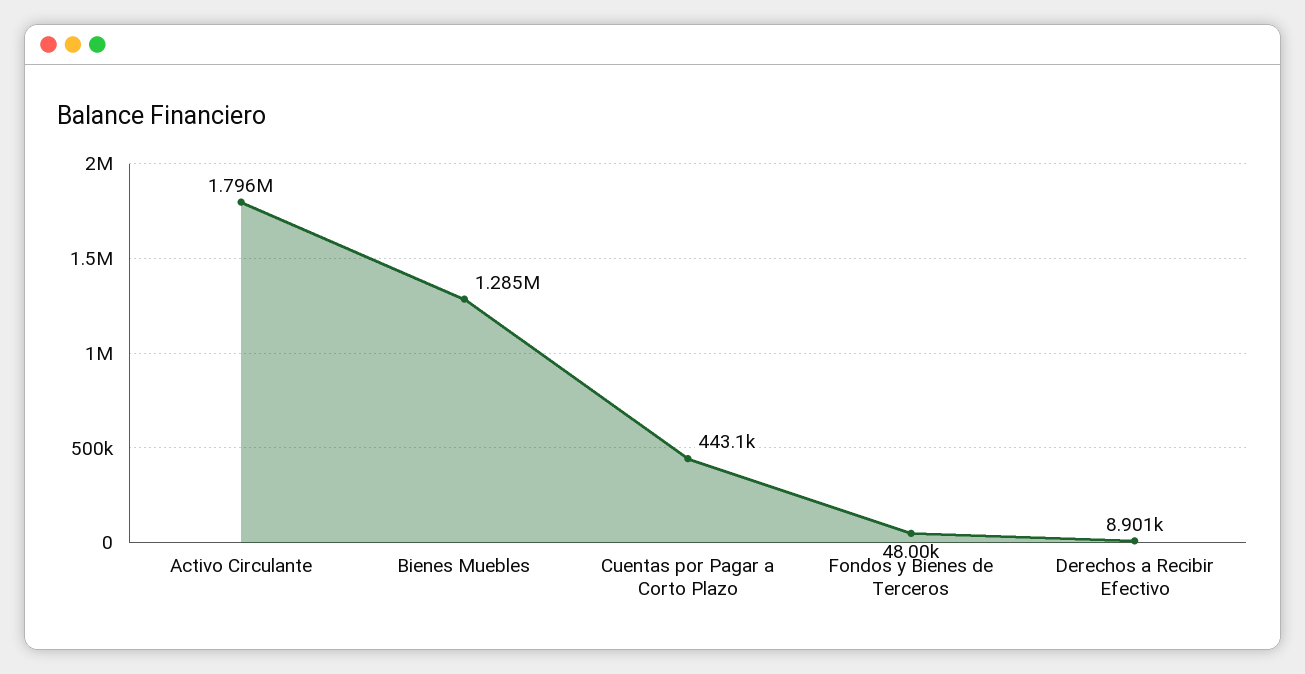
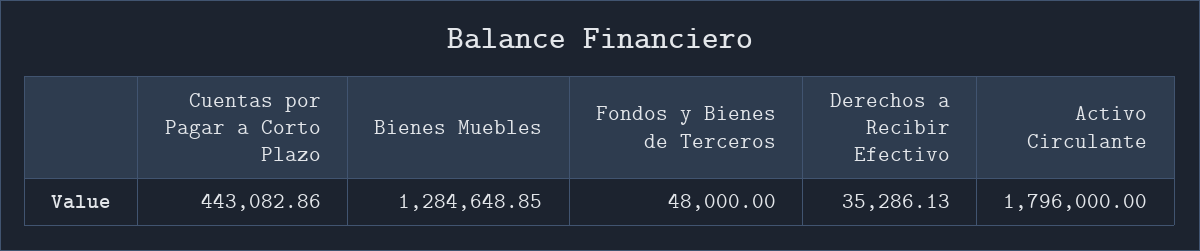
  {
    "Activo Circulante": 1796000,
    "Bienes Muebles": 1284648.85,
    "Cuentas por Pagar a Corto Plazo": 443082.86,
    "Fondos y Bienes de Terceros": 48000,
-   "Derechos a Recibir Efectivo": 8901
+   "Derechos a Recibir Efectivo": 35286.13
  }

